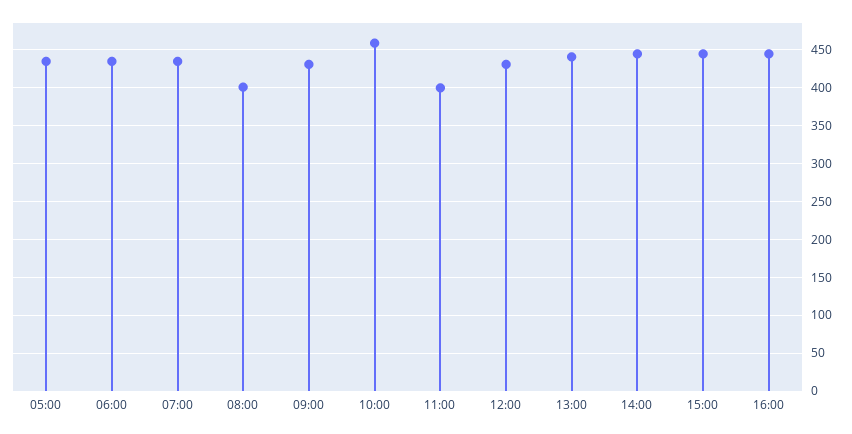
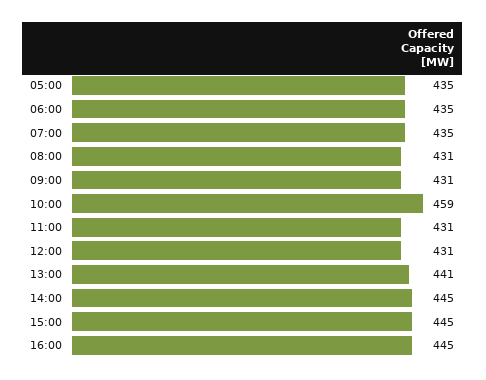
  {
    "05:00": 435,
    "06:00": 435,
    "07:00": 435,
-   "08:00": 400,
+   "08:00": 431,
    "09:00": 431,
    "10:00": 459,
-   "11:00": 400,
+   "11:00": 431,
    "12:00": 431,
    "13:00": 441,
    "14:00": 445,
    "15:00": 445,
    "16:00": 445
  }

